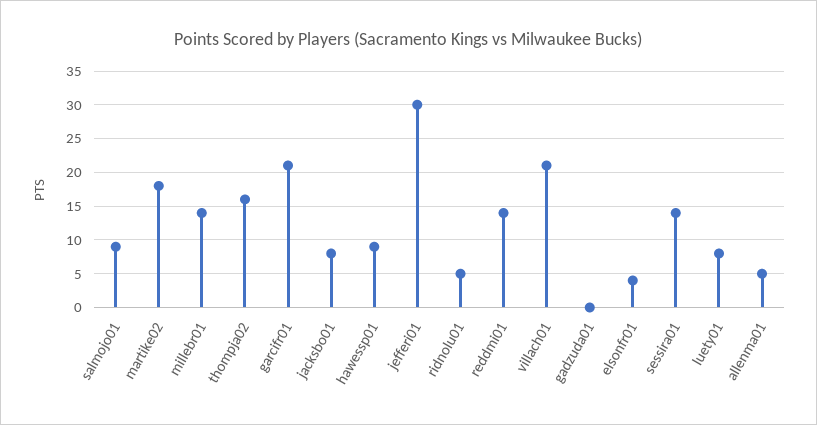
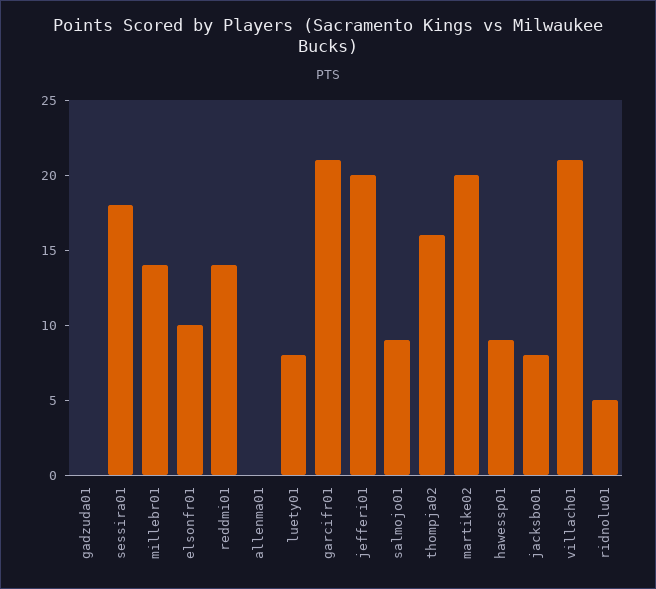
  {
    "salmojo01": 9,
-   "martike02": 18,
+   "martike02": 20,
    "millebr01": 14,
    "thompja02": 16,
    "garcifr01": 21,
    "jacksbo01": 8,
    "hawessp01": 9,
-   "jefferi01": 30,
+   "jefferi01": 20,
    "ridnolu01": 5,
    "reddmi01": 14,
    "villach01": 21,
    "gadzuda01": 0,
-   "elsonfr01": 4,
+   "elsonfr01": 10,
-   "sessira01": 14,
+   "sessira01": 18,
    "luety01": 8,
-   "allenma01": 5
+   "allenma01": 0
  }

